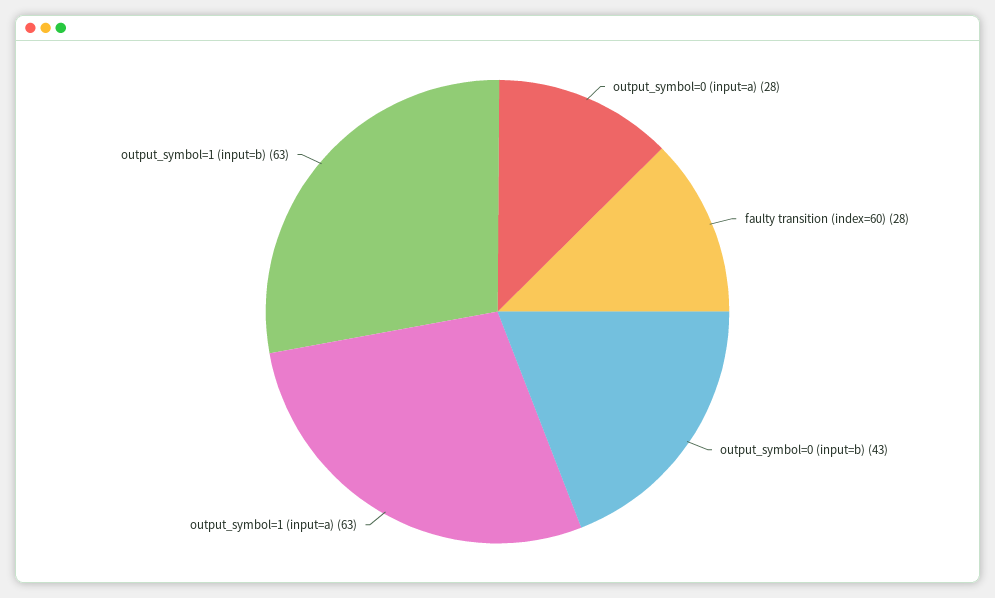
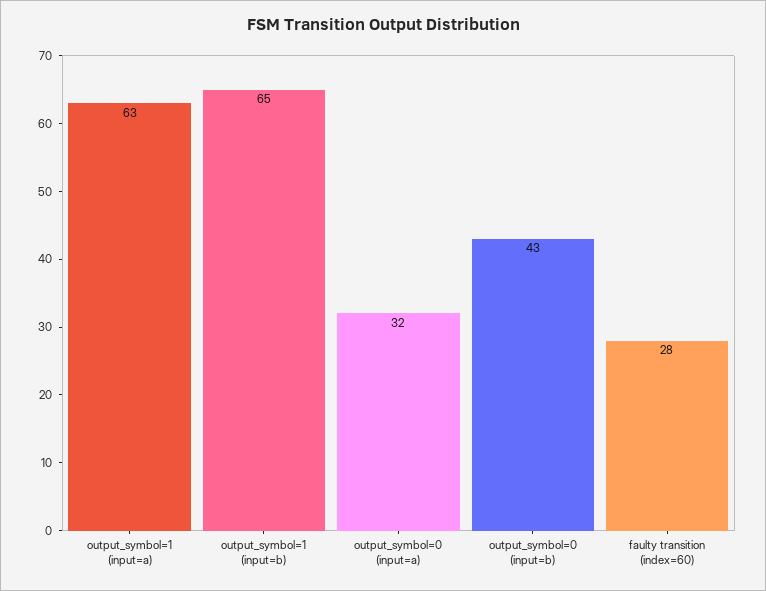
  {
-   "output_symbol=0 (input=a)": 28,
+   "output_symbol=0 (input=a)": 32,
    "faulty transition (index=60)": 28,
    "output_symbol=0 (input=b)": 43,
    "output_symbol=1 (input=a)": 63,
-   "output_symbol=1 (input=b)": 63
+   "output_symbol=1 (input=b)": 65
  }

